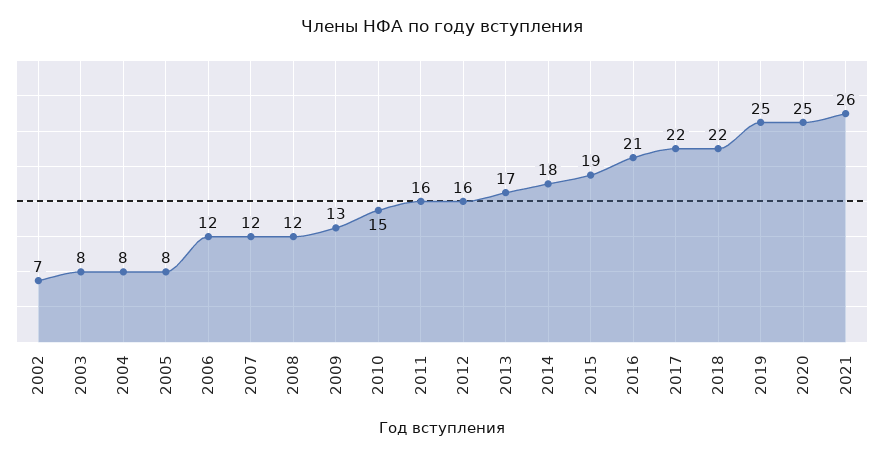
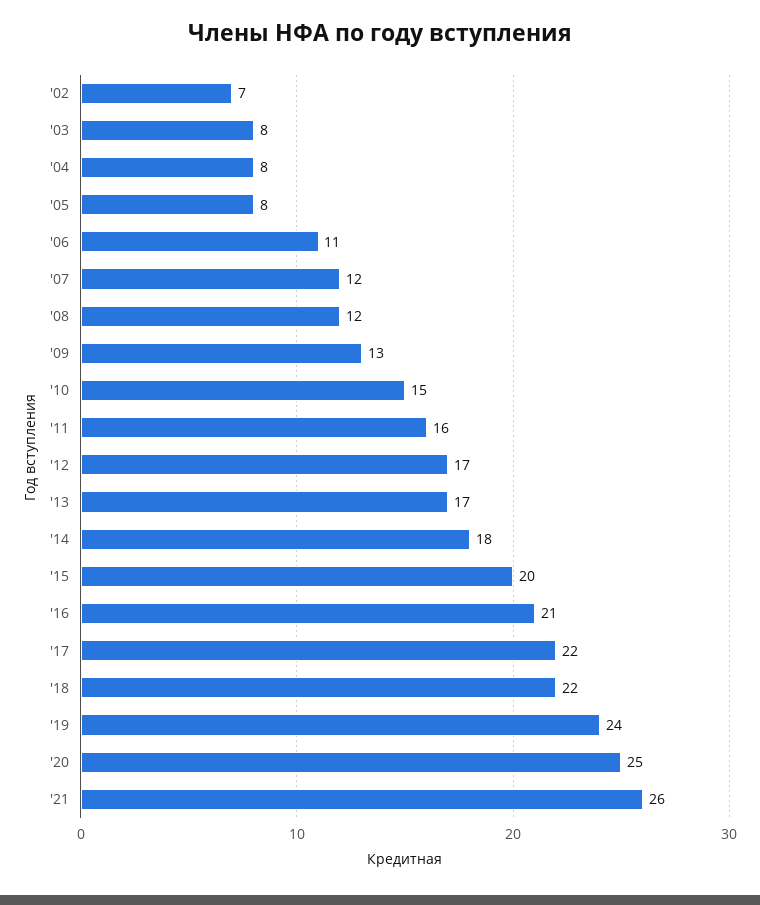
  {
    "2002": 7,
    "2003": 8,
    "2004": 8,
    "2005": 8,
-   "2006": 12,
+   "2006": 11,
    "2007": 12,
    "2008": 12,
    "2009": 13,
    "2010": 15,
    "2011": 16,
-   "2012": 16,
+   "2012": 17,
    "2013": 17,
    "2014": 18,
-   "2015": 19,
+   "2015": 20,
    "2016": 21,
    "2017": 22,
    "2018": 22,
-   "2019": 25,
+   "2019": 24,
    "2020": 25,
    "2021": 26
  }

